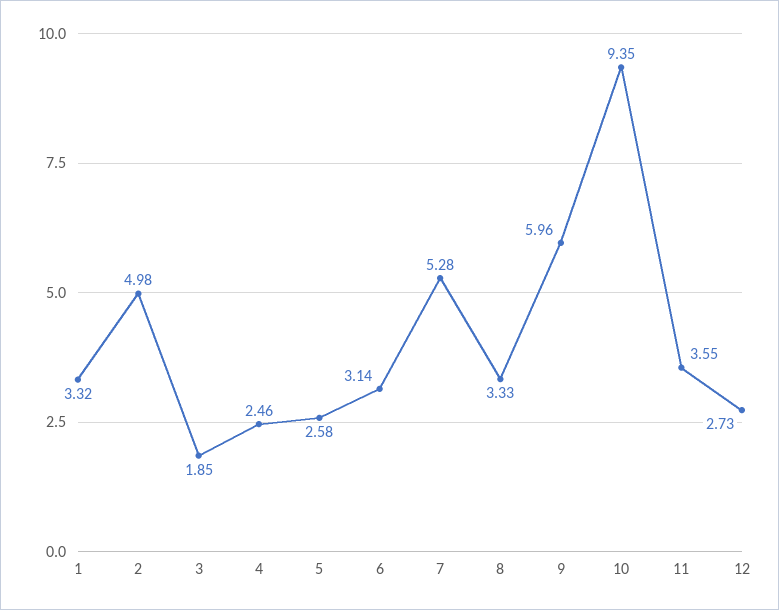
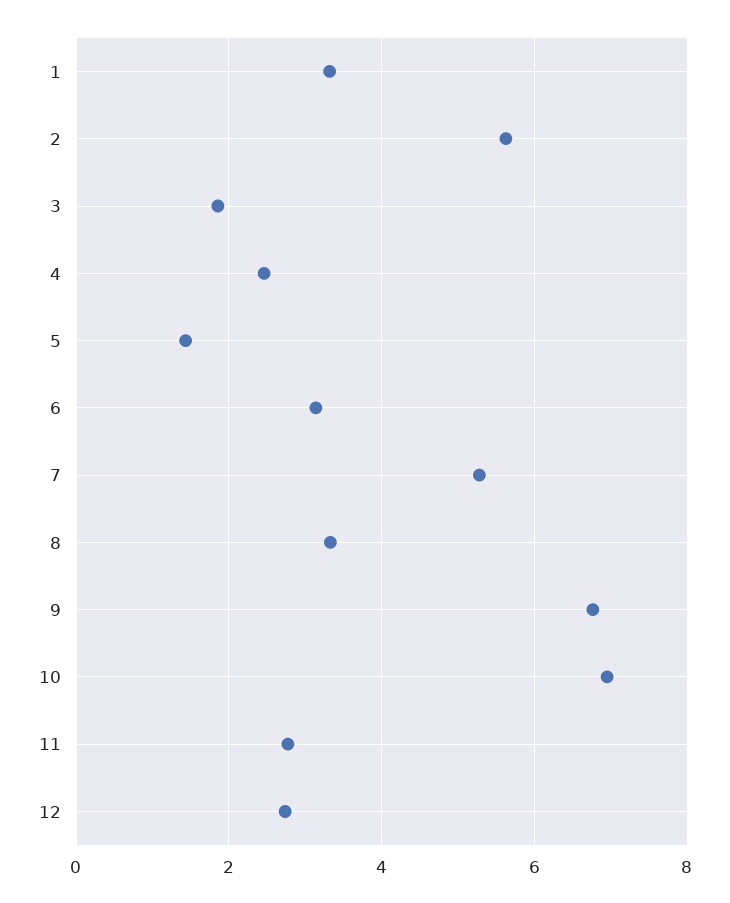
  {
    "1": 3.32,
-   "2": 4.98,
+   "2": 5.6,
    "3": 1.85,
    "4": 2.46,
-   "5": 2.58,
+   "5": 1.4,
    "6": 3.14,
    "7": 5.28,
    "8": 3.33,
-   "9": 5.96,
+   "9": 6.8,
-   "10": 9.35,
+   "10": 7,
-   "11": 3.55,
+   "11": 2.8,
    "12": 2.73
  }

